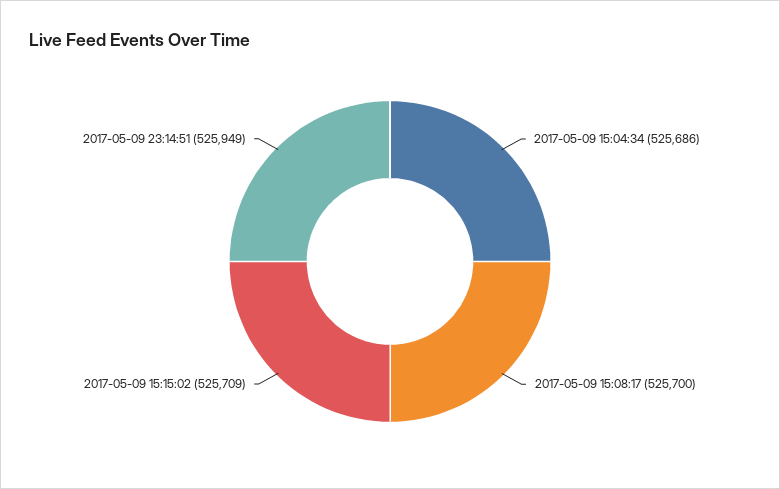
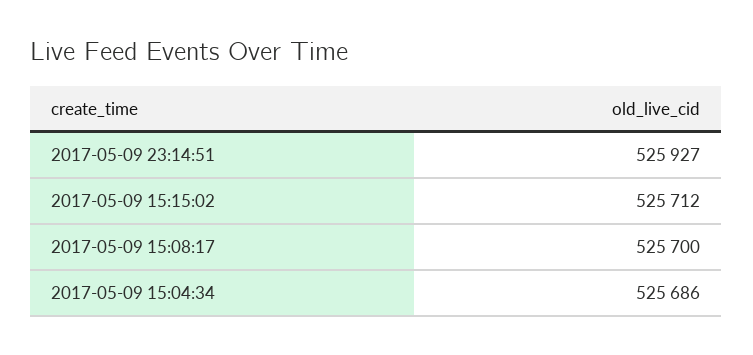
  {
    "2017-05-09 15:04:34": 525686,
    "2017-05-09 15:08:17": 525700,
-   "2017-05-09 15:15:02": 525709,
+   "2017-05-09 15:15:02": 525712,
-   "2017-05-09 23:14:51": 525949
+   "2017-05-09 23:14:51": 525927
  }

